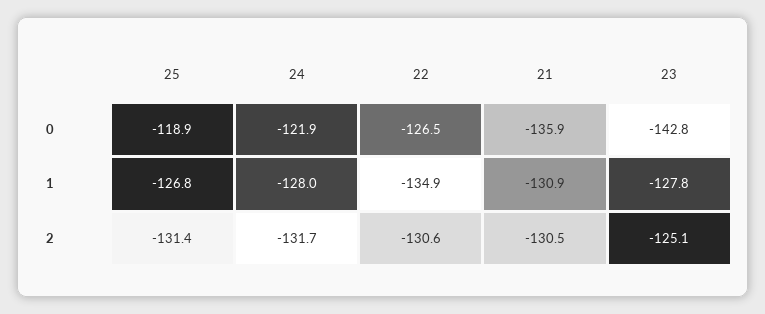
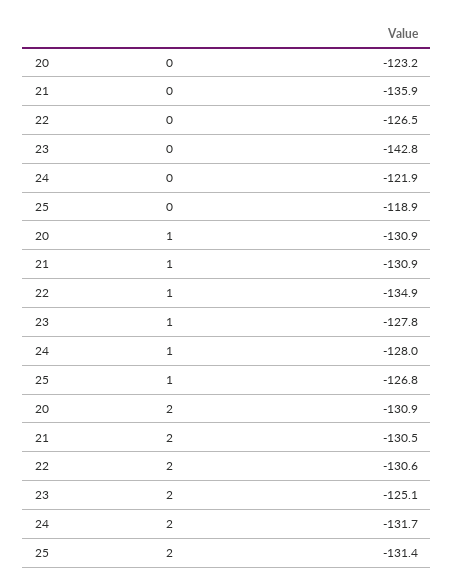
  {
    "25": {
      "0": -118.9,
      "1": -126.8,
      "2": -131.4
    },
    "24": {
      "0": -121.9,
      "1": -128,
      "2": -131.7
    },
    "22": {
      "0": -126.5,
      "1": -134.9,
      "2": -130.6
    },
    "21": {
      "0": -135.9,
      "1": -130.9,
      "2": -130.5
    },
    "23": {
      "0": -142.8,
      "1": -127.8,
      "2": -125.1
-   }
+   },
+   "20": {
+     "0": -123.2,
+     "1": -130.9,
+     "2": -130.9
+   }
  }

